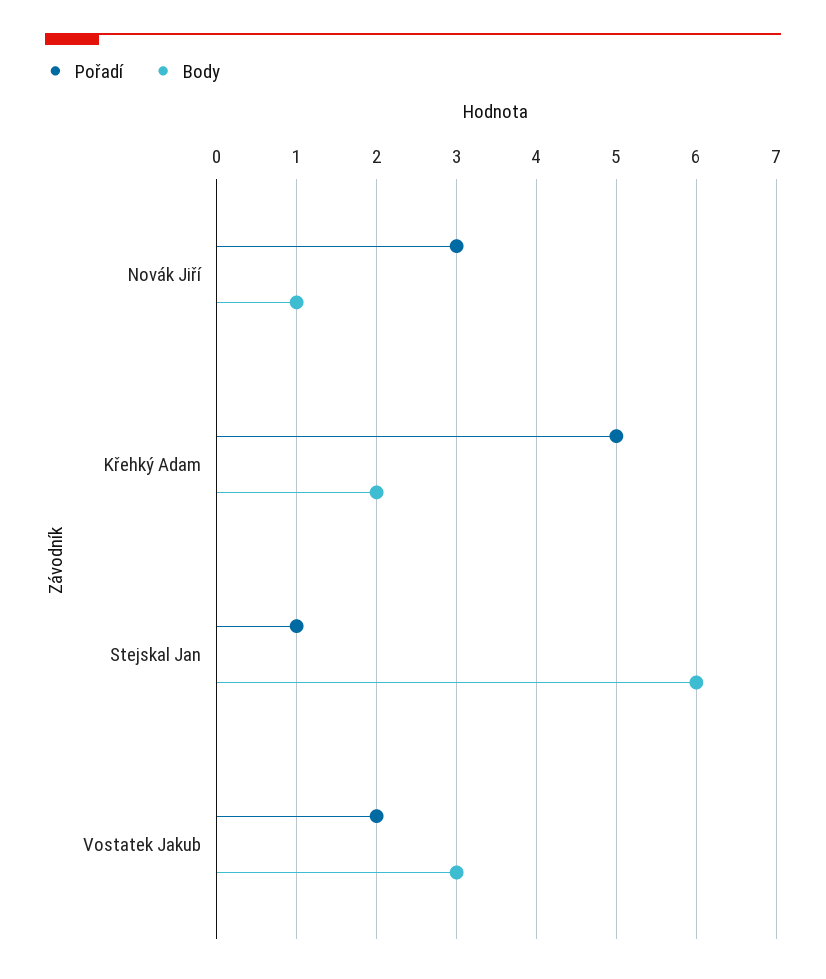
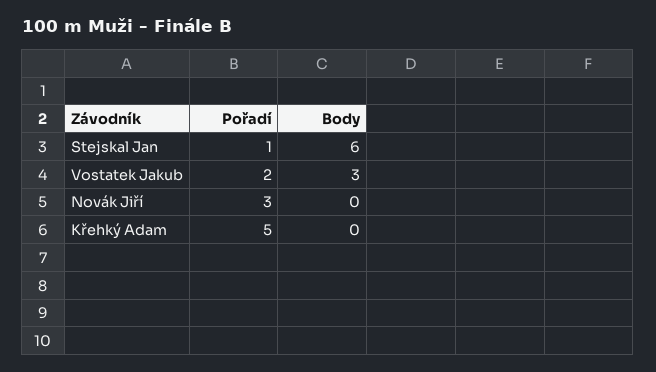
  {
    "Pořadí": {
      "Novák Jiří": 3,
      "Křehký Adam": 5,
      "Stejskal Jan": 1,
      "Vostatek Jakub": 2
    },
    "Body": {
-     "Novák Jiří": 1,
+     "Novák Jiří": 0,
-     "Křehký Adam": 2,
+     "Křehký Adam": 0,
      "Stejskal Jan": 6,
      "Vostatek Jakub": 3
    }
  }

